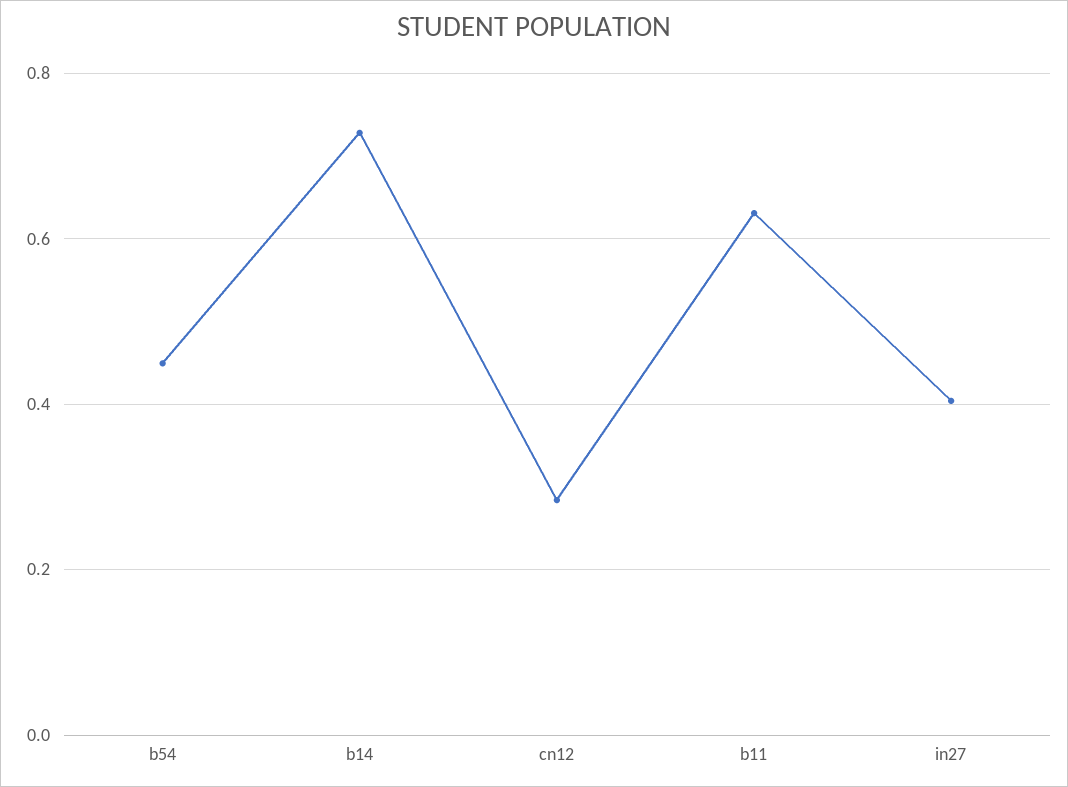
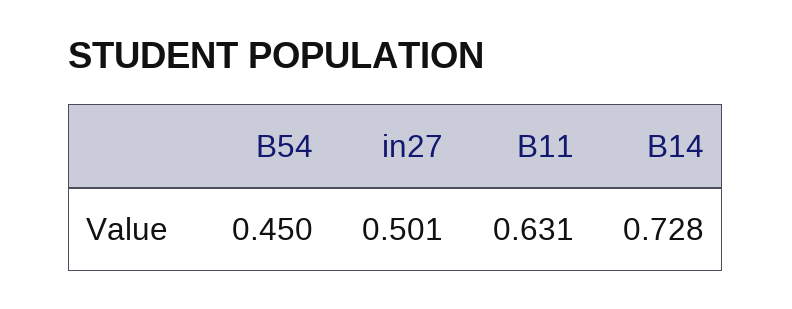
  {
    "b54": 0.45,
    "b14": 0.728,
-   "cn12": 0.28,
    "b11": 0.631,
-   "in27": 0.4
+   "in27": 0.501
  }

